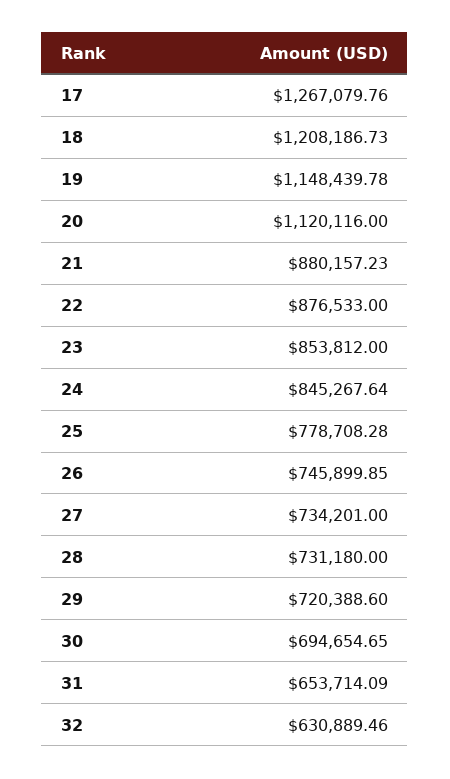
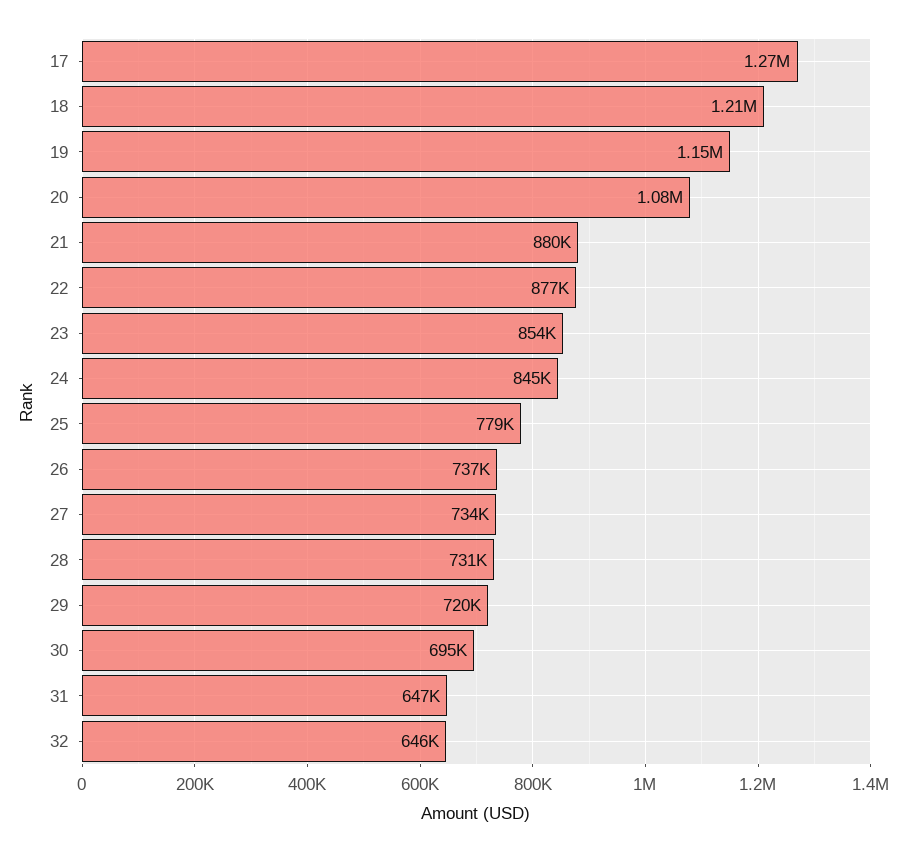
  {
    "17": 1267079.76,
    "18": 1208186.73,
    "19": 1148439.78,
-   "20": 1120116,
+   "20": 1080000,
    "21": 880157.23,
    "22": 876533,
    "23": 853812,
    "24": 845267.64,
    "25": 778708.28,
-   "26": 745899.85,
+   "26": 737000,
    "27": 734201,
    "28": 731180,
    "29": 720388.6,
    "30": 694654.65,
-   "31": 653714.09,
+   "31": 647000,
-   "32": 630889.46
+   "32": 646000
  }

